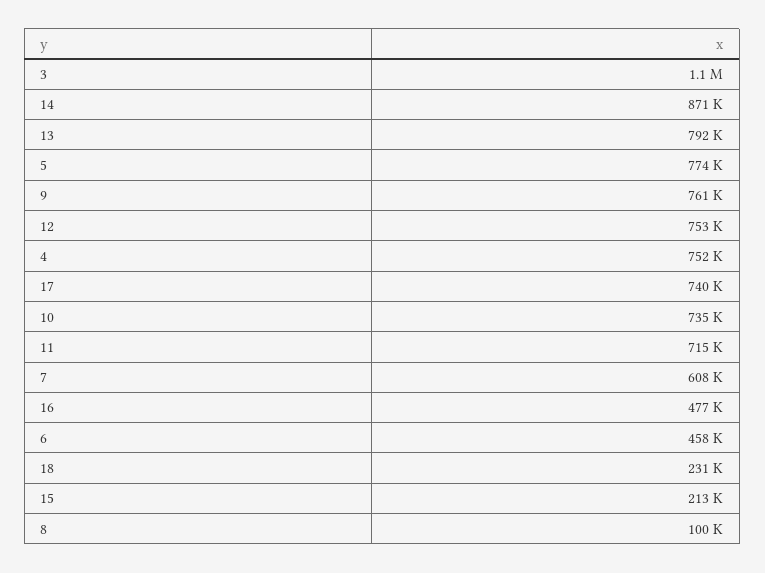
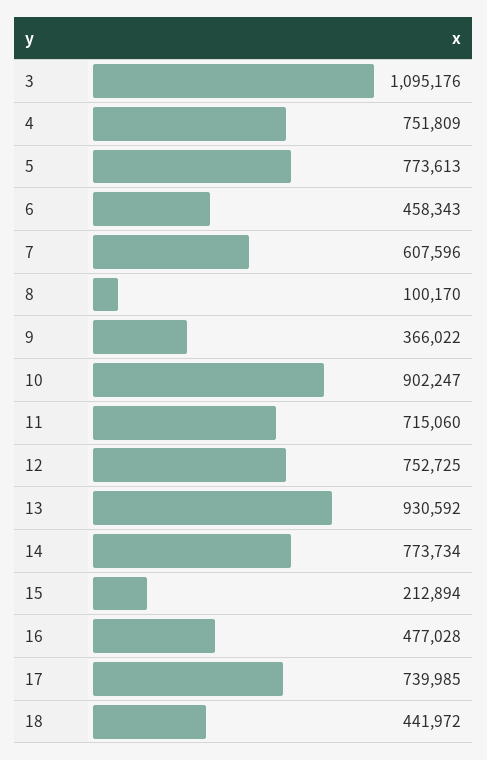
  {
    "3": 1095176,
-   "14": 871000,
+   "14": 773734,
-   "13": 792000,
+   "13": 930592,
    "5": 773613,
-   "9": 761000,
+   "9": 366022,
    "12": 752725,
    "4": 751809,
    "17": 739985,
-   "10": 735000,
+   "10": 902247,
    "11": 715060,
    "7": 607596,
    "16": 477028,
    "6": 458343,
-   "18": 231000,
+   "18": 441972,
    "15": 212894,
    "8": 100170
  }

